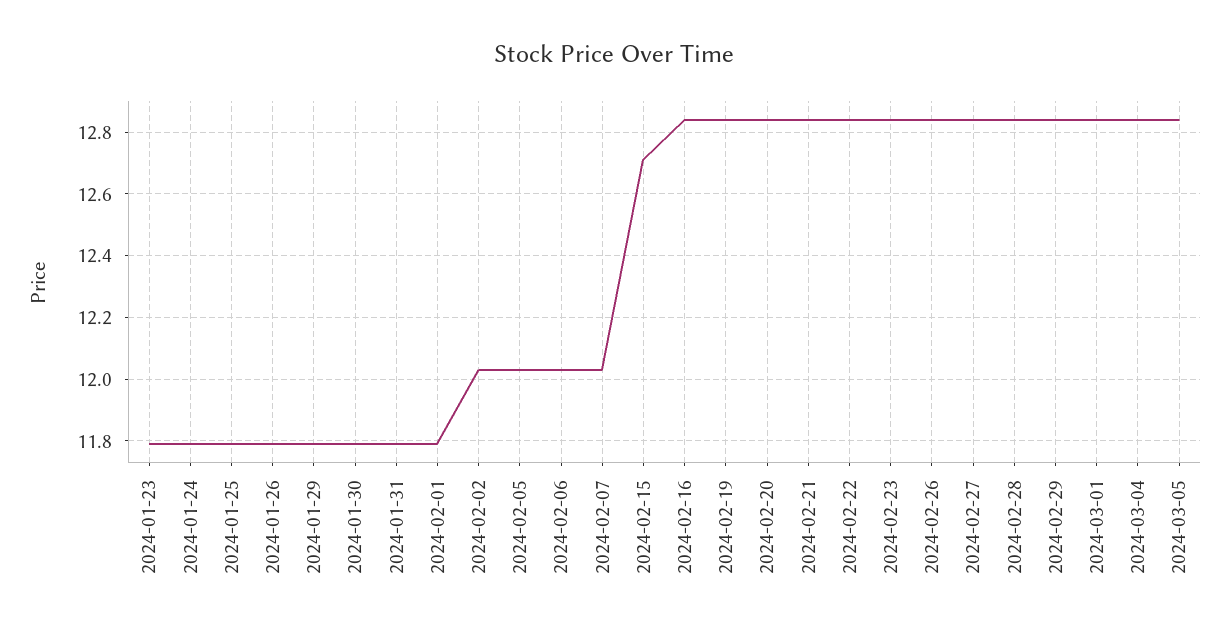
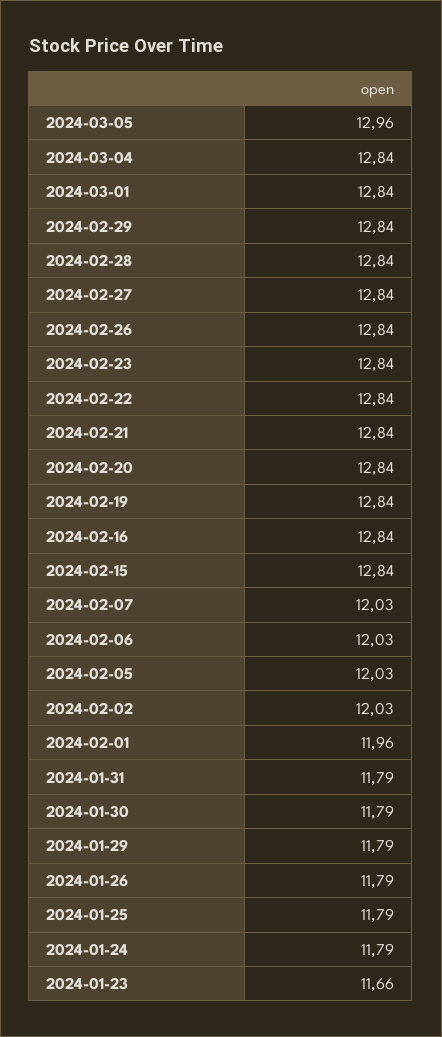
  {
-   "2024-01-23": 11.8,
+   "2024-01-23": 11.66,
    "2024-01-24": 11.79,
    "2024-01-25": 11.79,
    "2024-01-26": 11.79,
    "2024-01-29": 11.79,
    "2024-01-30": 11.79,
    "2024-01-31": 11.79,
-   "2024-02-01": 11.8,
+   "2024-02-01": 11.96,
    "2024-02-02": 12.03,
    "2024-02-05": 12.03,
    "2024-02-06": 12.03,
    "2024-02-07": 12.03,
-   "2024-02-15": 12.7,
+   "2024-02-15": 12.84,
    "2024-02-16": 12.84,
    "2024-02-19": 12.84,
    "2024-02-20": 12.84,
    "2024-02-21": 12.84,
    "2024-02-22": 12.84,
    "2024-02-23": 12.84,
    "2024-02-26": 12.84,
    "2024-02-27": 12.84,
    "2024-02-28": 12.84,
    "2024-02-29": 12.84,
    "2024-03-01": 12.84,
    "2024-03-04": 12.84,
-   "2024-03-05": 12.85
+   "2024-03-05": 12.96
  }

